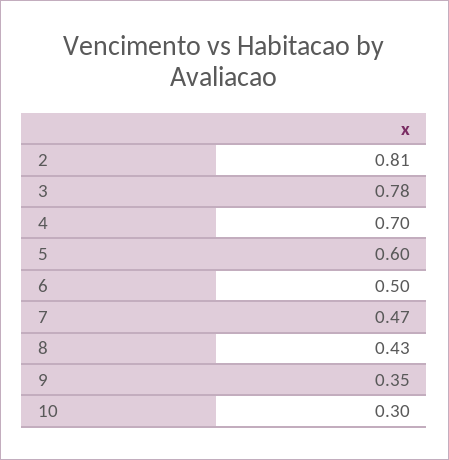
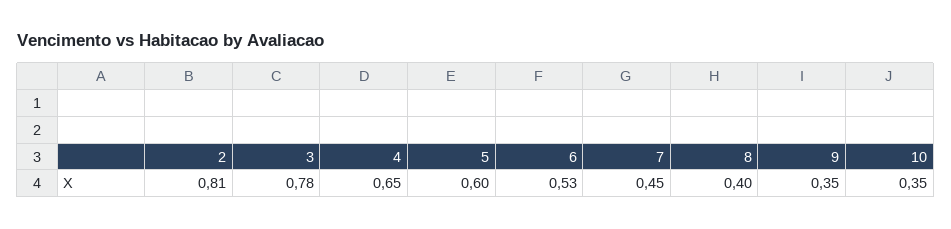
  {
    "2": 0.81,
    "3": 0.78,
-   "4": 0.7,
+   "4": 0.65,
    "5": 0.6,
-   "6": 0.5,
+   "6": 0.53,
-   "7": 0.47,
+   "7": 0.45,
-   "8": 0.43,
+   "8": 0.4,
    "9": 0.35,
-   "10": 0.3
+   "10": 0.35
  }

